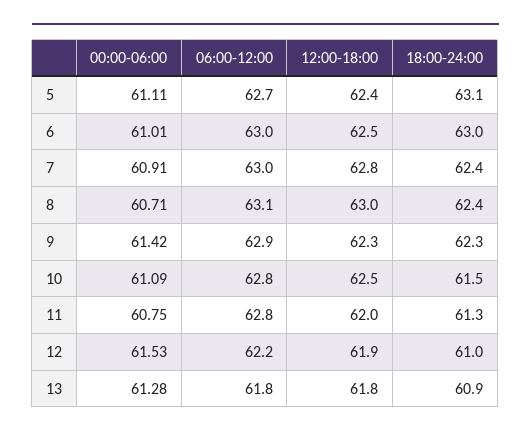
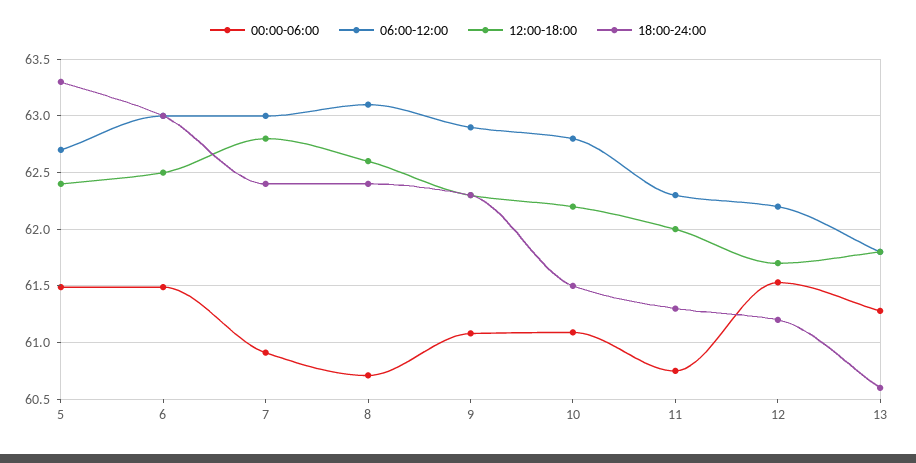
  {
    "00:00-06:00": {
-     "5": 61.11,
+     "5": 61.5,
-     "6": 61.01,
+     "6": 61.5,
      "7": 60.91,
      "8": 60.71,
-     "9": 61.42,
+     "9": 61.1,
      "10": 61.09,
      "11": 60.75,
      "12": 61.53,
      "13": 61.28
    },
    "06:00-12:00": {
      "5": 62.7,
      "6": 63,
      "7": 63,
      "8": 63.1,
      "9": 62.9,
      "10": 62.8,
-     "11": 62.8,
+     "11": 62.3,
      "12": 62.2,
      "13": 61.8
    },
    "12:00-18:00": {
      "5": 62.4,
      "6": 62.5,
      "7": 62.8,
-     "8": 63,
+     "8": 62.6,
      "9": 62.3,
-     "10": 62.5,
+     "10": 62.2,
      "11": 62,
-     "12": 61.9,
+     "12": 61.7,
      "13": 61.8
    },
    "18:00-24:00": {
-     "5": 63.1,
+     "5": 63.3,
      "6": 63,
      "7": 62.4,
      "8": 62.4,
      "9": 62.3,
      "10": 61.5,
      "11": 61.3,
-     "12": 61,
+     "12": 61.2,
-     "13": 60.9
+     "13": 60.6
    }
  }

